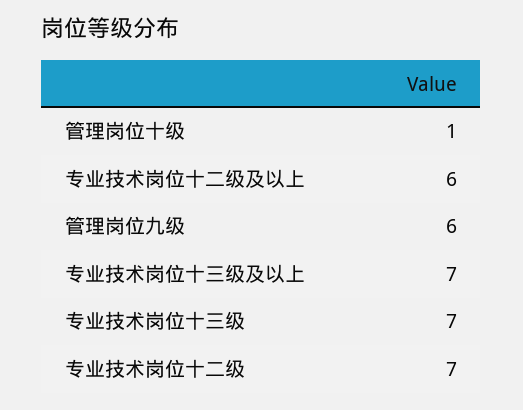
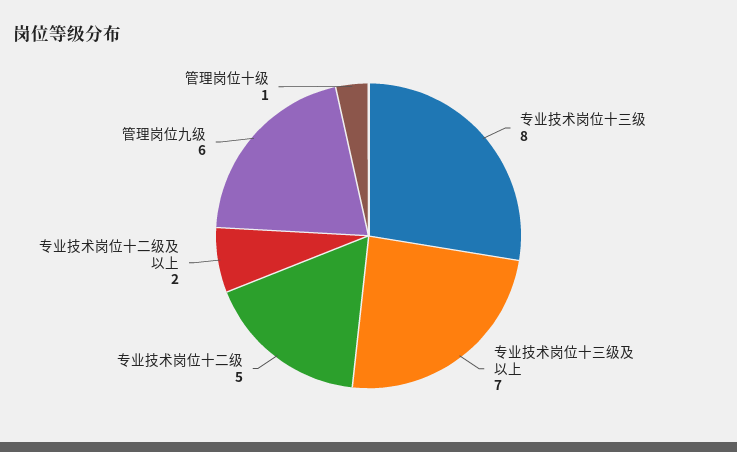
  {
    "管理岗位十级": 1,
-   "专业技术岗位十二级及以上": 6,
+   "专业技术岗位十二级及以上": 2,
    "管理岗位九级": 6,
    "专业技术岗位十三级及以上": 7,
-   "专业技术岗位十三级": 7,
+   "专业技术岗位十三级": 8,
-   "专业技术岗位十二级": 7
+   "专业技术岗位十二级": 5
  }

